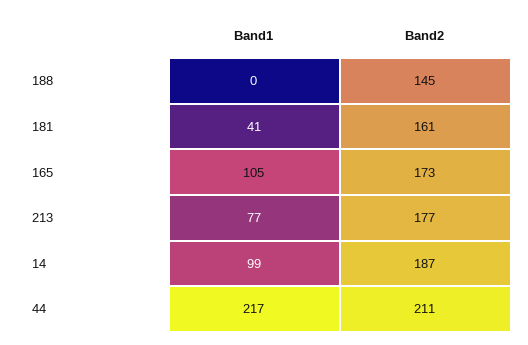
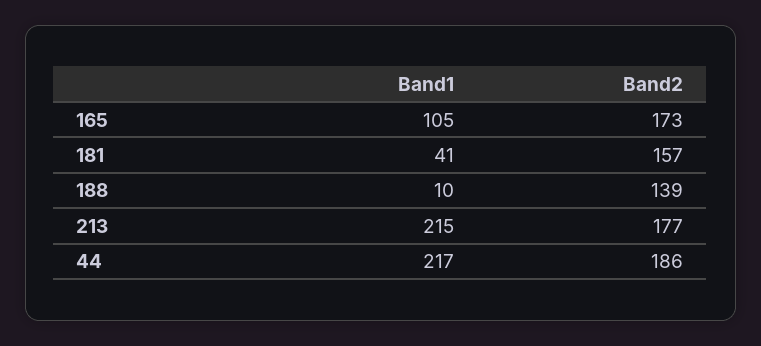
  {
    "Band1": {
-     "188": 0,
+     "188": 10,
      "181": 41,
      "165": 105,
-     "213": 77,
+     "213": 215,
-     "14": 99,
      "44": 217
    },
    "Band2": {
-     "188": 145,
+     "188": 139,
-     "181": 161,
+     "181": 157,
      "165": 173,
      "213": 177,
-     "14": 187,
-     "44": 211
+     "44": 186
    }
  }

